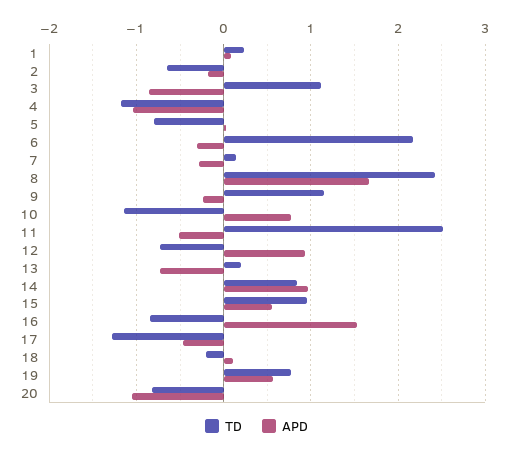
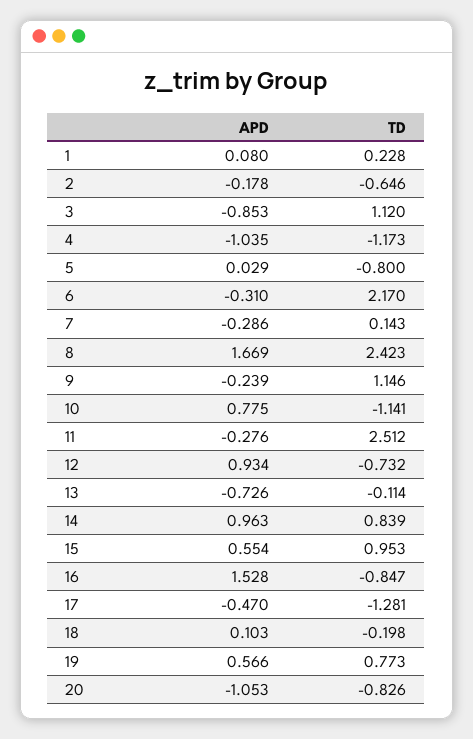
  {
    "TD": {
      "1": 0.228,
      "2": -0.646,
      "3": 1.12,
      "4": -1.173,
      "5": -0.8,
      "6": 2.17,
      "7": 0.143,
      "8": 2.423,
      "9": 1.146,
      "10": -1.141,
      "11": 2.512,
      "12": -0.732,
-     "13": 0.2,
+     "13": -0.114,
      "14": 0.839,
      "15": 0.953,
      "16": -0.847,
      "17": -1.281,
      "18": -0.198,
      "19": 0.773,
      "20": -0.826
    },
    "APD": {
      "1": 0.08,
      "2": -0.178,
      "3": -0.853,
      "4": -1.035,
      "5": 0.029,
      "6": -0.31,
      "7": -0.286,
      "8": 1.669,
      "9": -0.239,
      "10": 0.775,
-     "11": -0.5,
+     "11": -0.276,
      "12": 0.934,
      "13": -0.726,
      "14": 0.963,
      "15": 0.554,
      "16": 1.528,
      "17": -0.47,
      "18": 0.103,
      "19": 0.566,
      "20": -1.053
    }
  }

